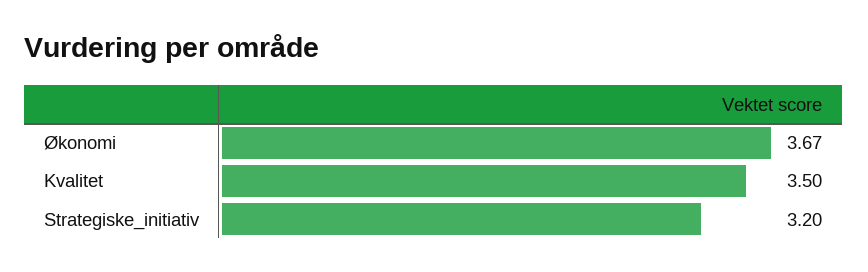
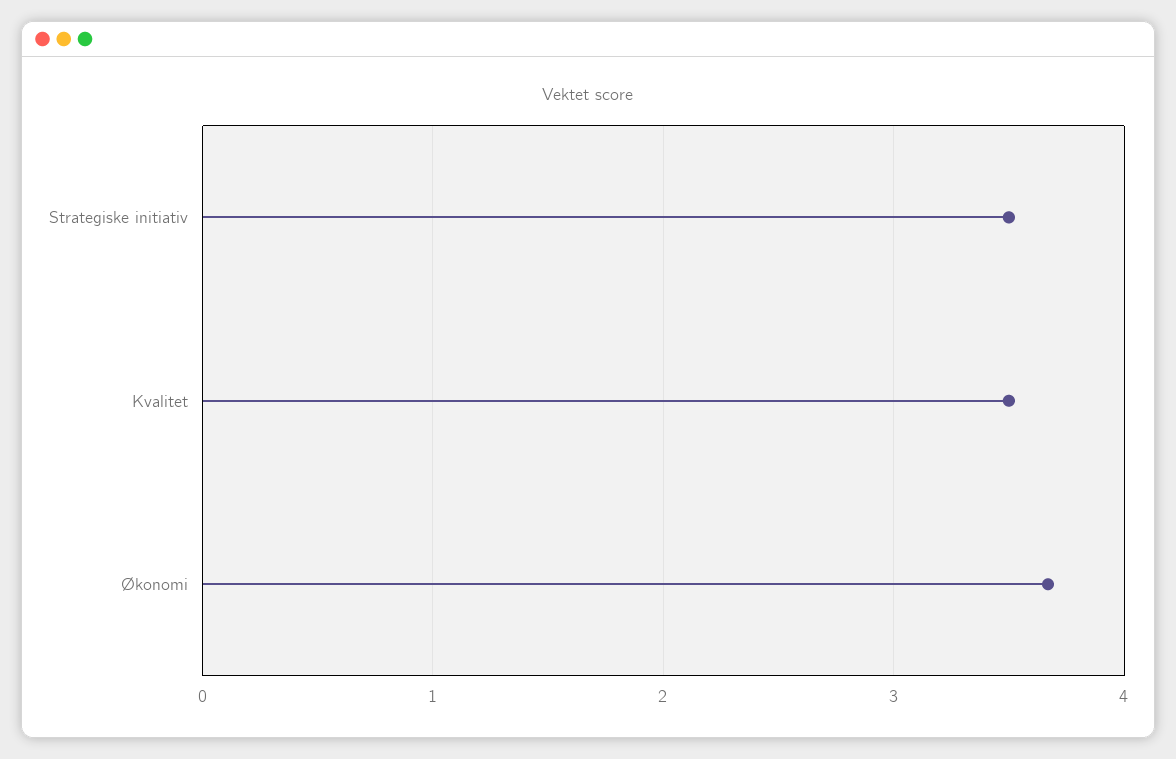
  {
    "Økonomi": 3.67,
    "Kvalitet": 3.5,
-   "Strategiske_initiativ": 3.2
+   "Strategiske_initiativ": 3.5
  }

